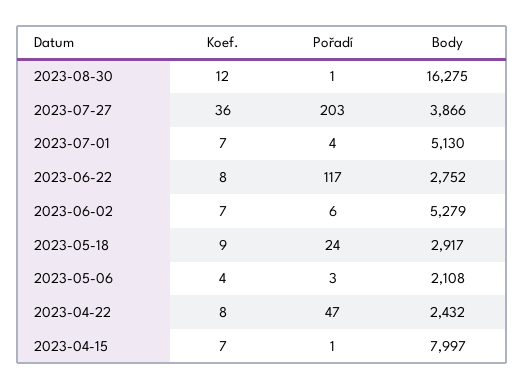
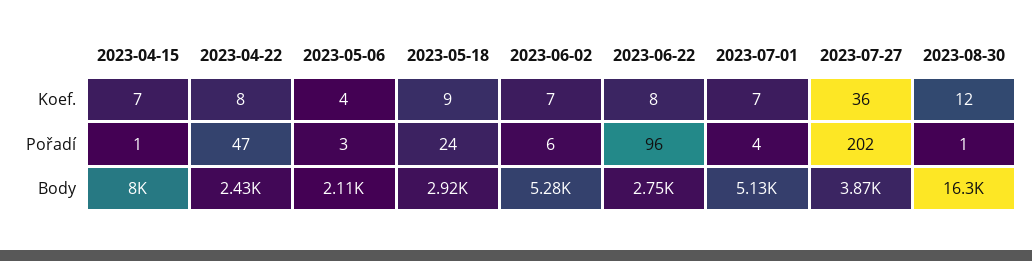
  {
    "Koef.": {
      "2023-08-30": 12,
      "2023-07-27": 36,
      "2023-07-01": 7,
      "2023-06-22": 8,
      "2023-06-02": 7,
      "2023-05-18": 9,
      "2023-05-06": 4,
      "2023-04-22": 8,
      "2023-04-15": 7
    },
    "Pořadí": {
      "2023-08-30": 1,
-     "2023-07-27": 203,
+     "2023-07-27": 202,
      "2023-07-01": 4,
-     "2023-06-22": 117,
+     "2023-06-22": 96,
      "2023-06-02": 6,
      "2023-05-18": 24,
      "2023-05-06": 3,
      "2023-04-22": 47,
      "2023-04-15": 1
    },
    "Body": {
      "2023-08-30": 16275,
      "2023-07-27": 3866,
      "2023-07-01": 5130,
      "2023-06-22": 2752,
      "2023-06-02": 5279,
      "2023-05-18": 2917,
      "2023-05-06": 2108,
      "2023-04-22": 2432,
      "2023-04-15": 7997
    }
  }

